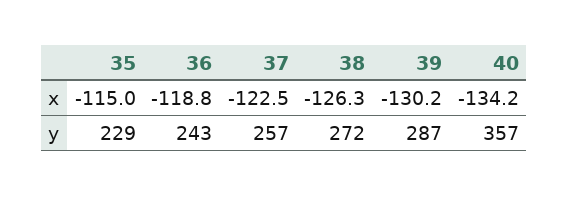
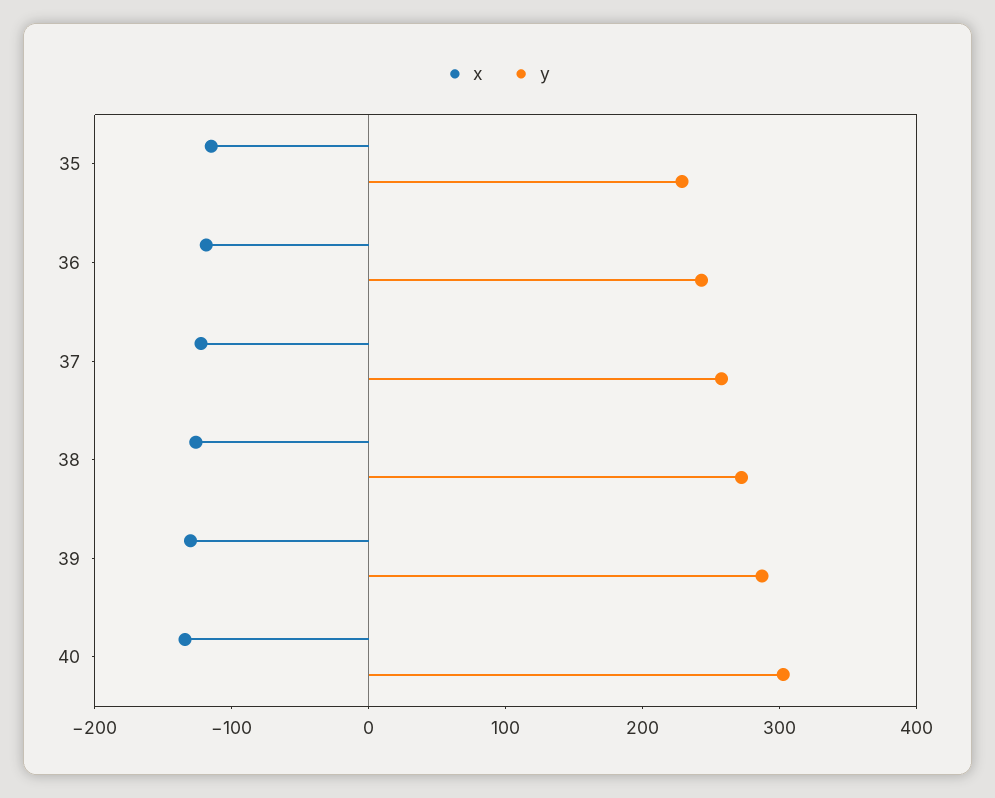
  {
    "x": {
      "35": -115,
      "36": -118.8,
      "37": -122.5,
      "38": -126.3,
      "39": -130.2,
      "40": -134.2
    },
    "y": {
      "35": 229,
      "36": 243,
      "37": 257,
      "38": 272,
      "39": 287,
-     "40": 357
+     "40": 300
    }
  }

